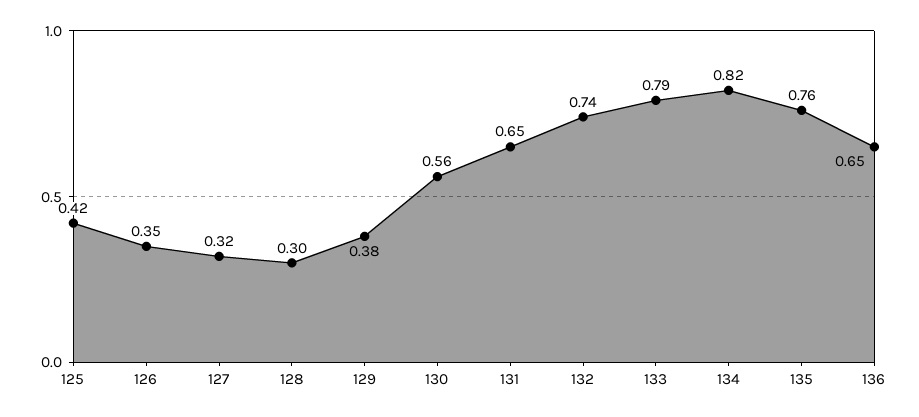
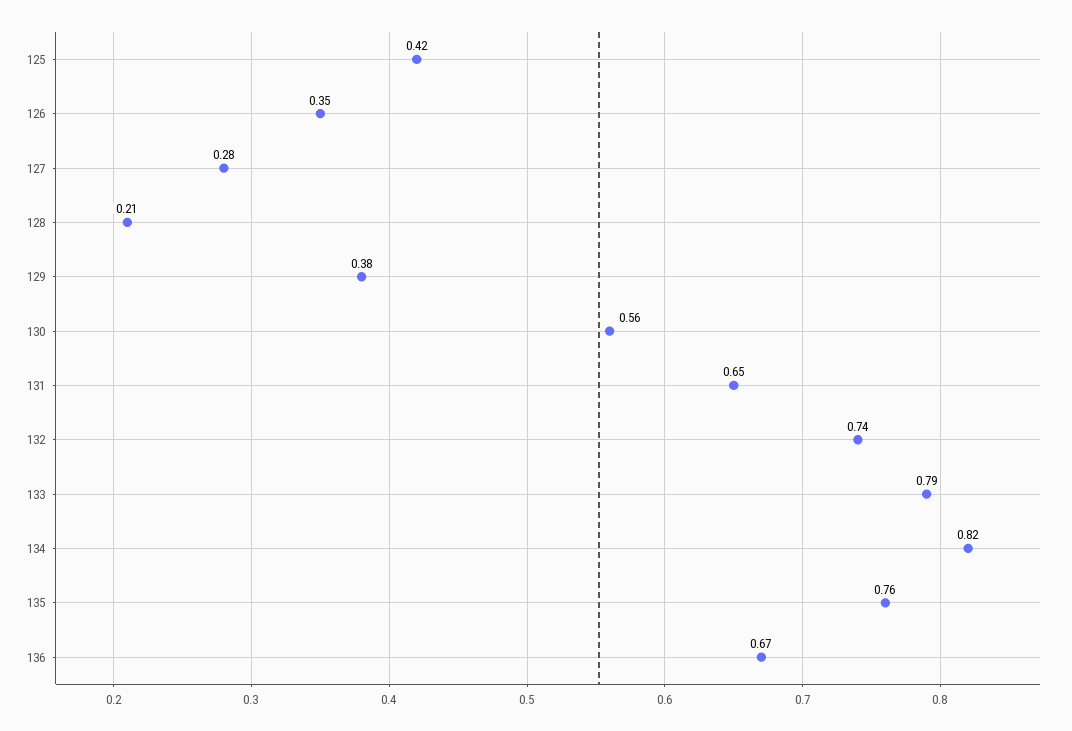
  {
    "125": 0.42,
    "126": 0.35,
-   "127": 0.32,
+   "127": 0.28,
-   "128": 0.3,
+   "128": 0.21,
    "129": 0.38,
    "130": 0.56,
    "131": 0.65,
    "132": 0.74,
    "133": 0.79,
    "134": 0.82,
    "135": 0.76,
-   "136": 0.65
+   "136": 0.67
  }

